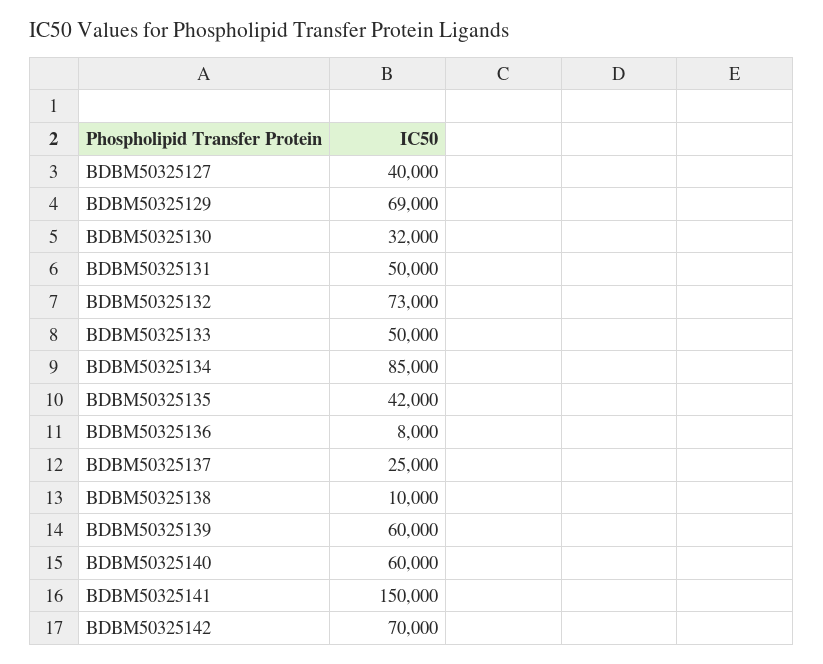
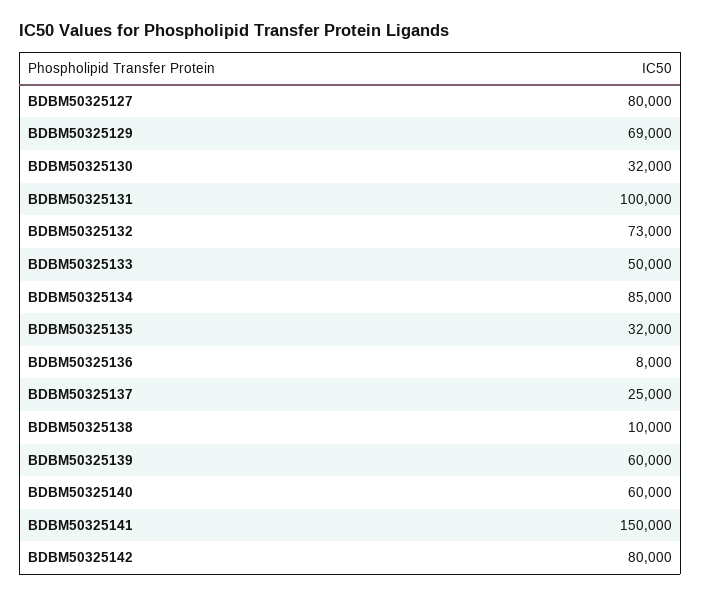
  {
-   "BDBM50325127": 40000,
+   "BDBM50325127": 80000,
    "BDBM50325129": 69000,
    "BDBM50325130": 32000,
-   "BDBM50325131": 50000,
+   "BDBM50325131": 100000,
    "BDBM50325132": 73000,
    "BDBM50325133": 50000,
    "BDBM50325134": 85000,
-   "BDBM50325135": 42000,
+   "BDBM50325135": 32000,
    "BDBM50325136": 8000,
    "BDBM50325137": 25000,
    "BDBM50325138": 10000,
    "BDBM50325139": 60000,
    "BDBM50325140": 60000,
    "BDBM50325141": 150000,
-   "BDBM50325142": 70000
+   "BDBM50325142": 80000
  }

